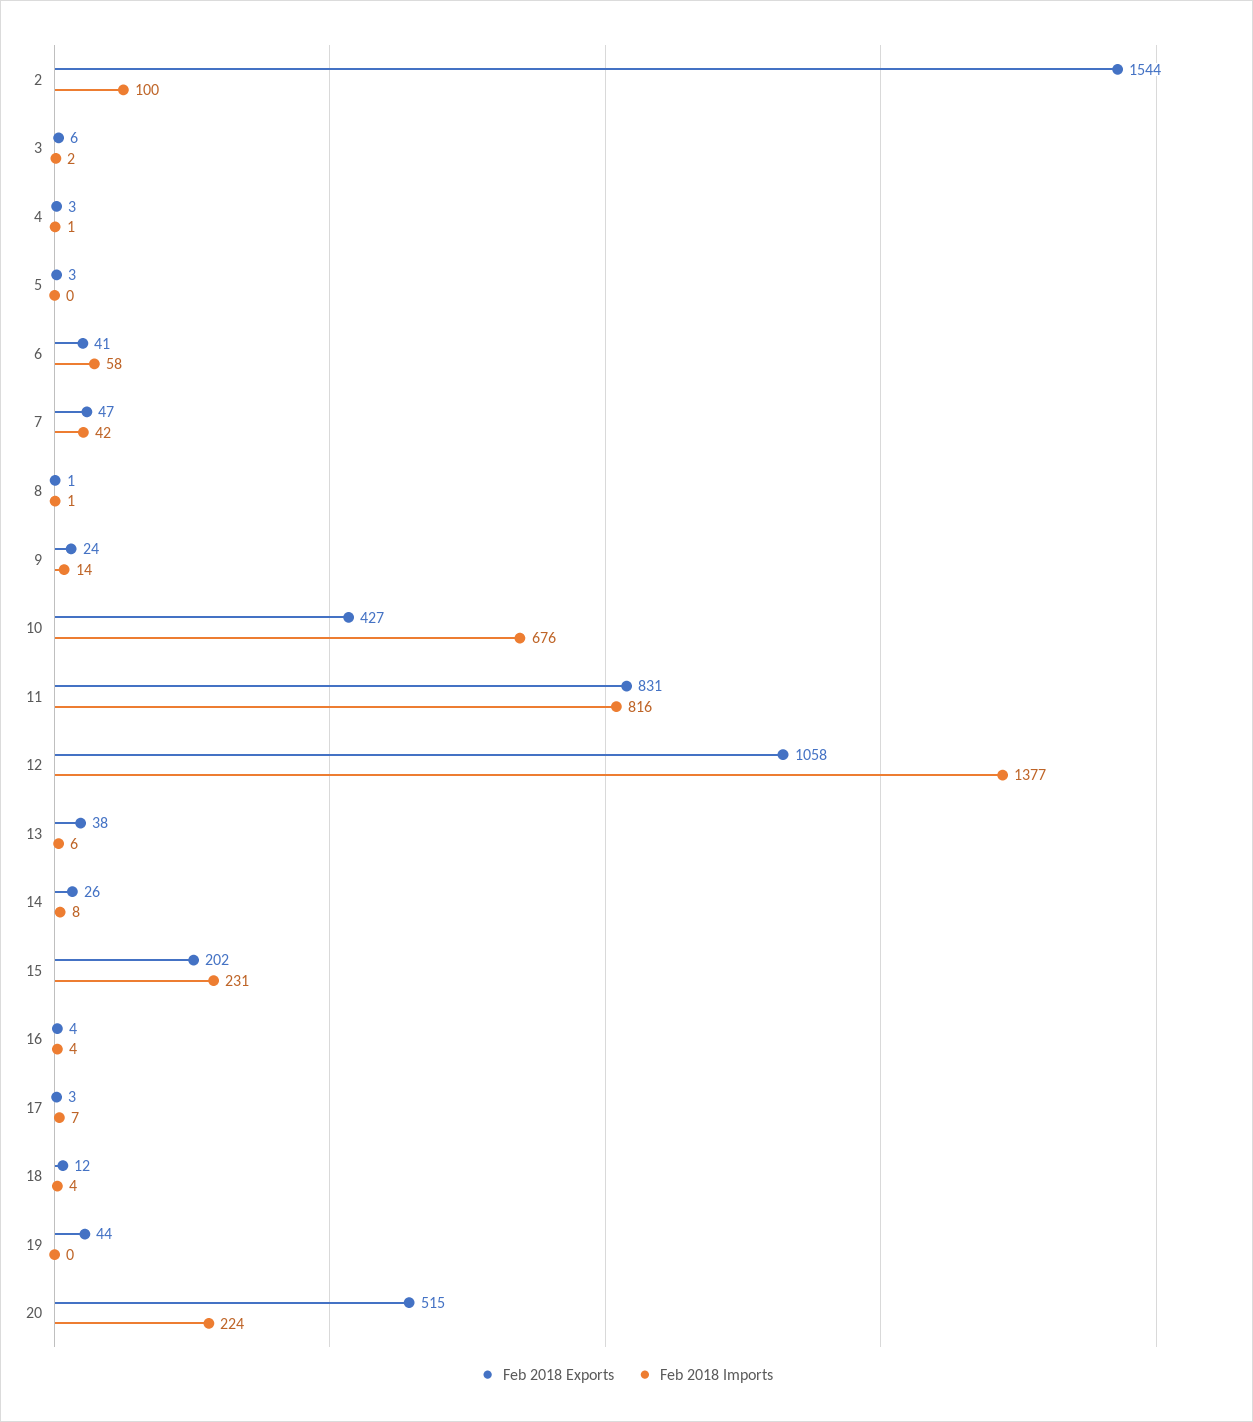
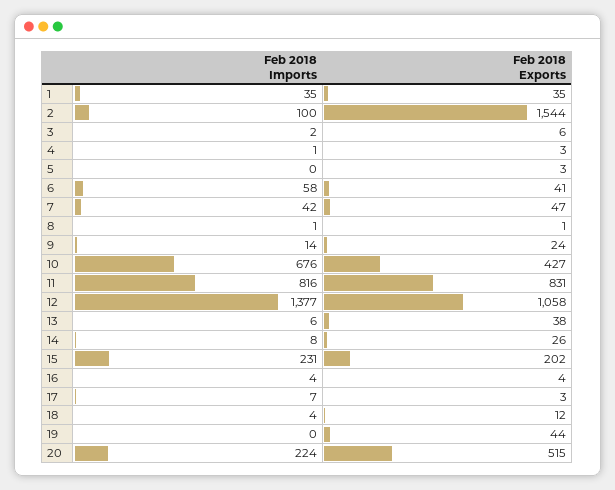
  {
    "Feb 2018 Exports": {
      "2": 1544,
      "3": 6,
      "4": 3,
      "5": 3,
      "6": 41,
      "7": 47,
      "8": 1,
      "9": 24,
      "10": 427,
      "11": 831,
      "12": 1058,
      "13": 38,
      "14": 26,
      "15": 202,
      "16": 4,
      "17": 3,
      "18": 12,
      "19": 44,
-     "20": 515
+     "20": 515,
+     "1": 35
    },
    "Feb 2018 Imports": {
      "2": 100,
      "3": 2,
      "4": 1,
      "5": 0,
      "6": 58,
      "7": 42,
      "8": 1,
      "9": 14,
      "10": 676,
      "11": 816,
      "12": 1377,
      "13": 6,
      "14": 8,
      "15": 231,
      "16": 4,
      "17": 7,
      "18": 4,
      "19": 0,
-     "20": 224
+     "20": 224,
+     "1": 35
    }
  }

